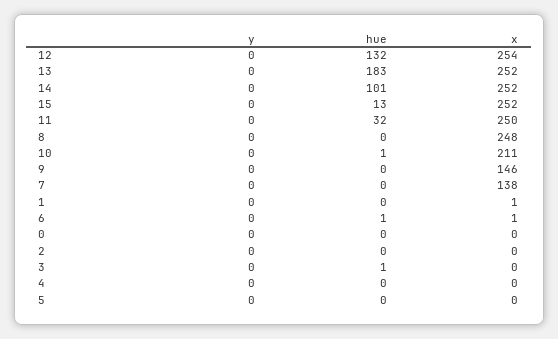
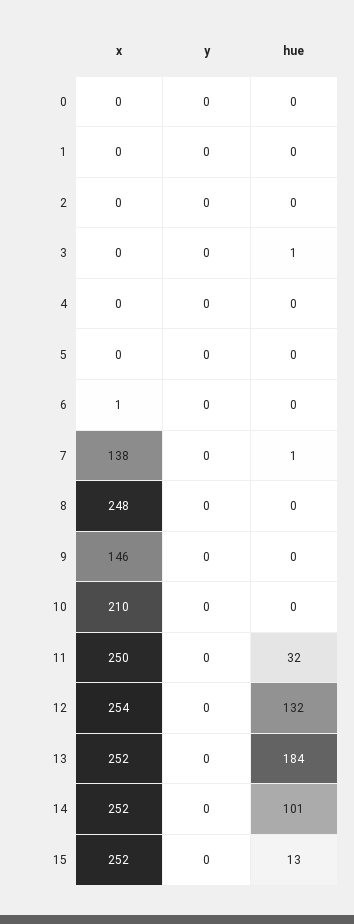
  {
    "y": {
      "12": 0,
      "13": 0,
      "14": 0,
      "15": 0,
      "11": 0,
      "8": 0,
      "10": 0,
      "9": 0,
      "7": 0,
      "1": 0,
      "6": 0,
      "0": 0,
      "2": 0,
      "3": 0,
      "4": 0,
      "5": 0
    },
    "hue": {
      "12": 132,
-     "13": 183,
+     "13": 184,
      "14": 101,
      "15": 13,
      "11": 32,
      "8": 0,
-     "10": 1,
+     "10": 0,
      "9": 0,
-     "7": 0,
+     "7": 1,
      "1": 0,
-     "6": 1,
+     "6": 0,
      "0": 0,
      "2": 0,
      "3": 1,
      "4": 0,
      "5": 0
    },
    "x": {
      "12": 254,
      "13": 252,
      "14": 252,
      "15": 252,
      "11": 250,
      "8": 248,
-     "10": 211,
+     "10": 210,
      "9": 146,
      "7": 138,
-     "1": 1,
+     "1": 0,
      "6": 1,
      "0": 0,
      "2": 0,
      "3": 0,
      "4": 0,
      "5": 0
    }
  }

